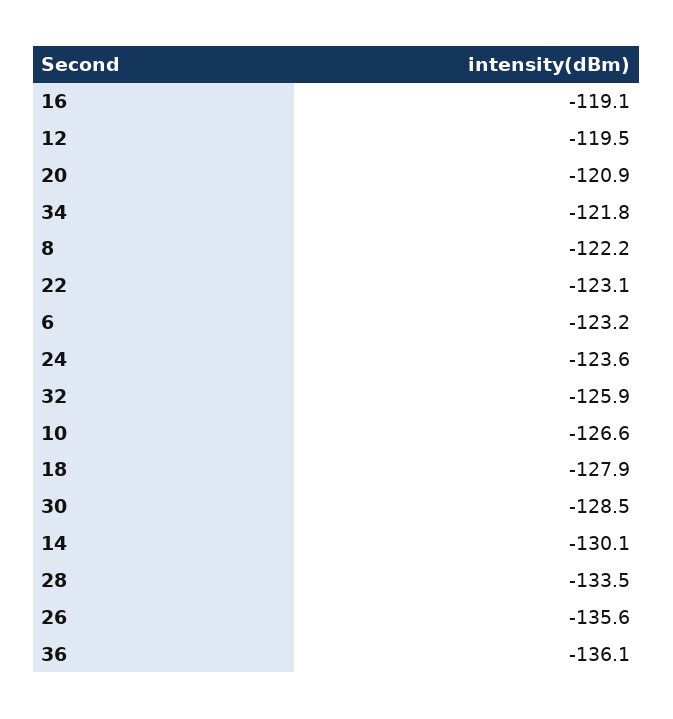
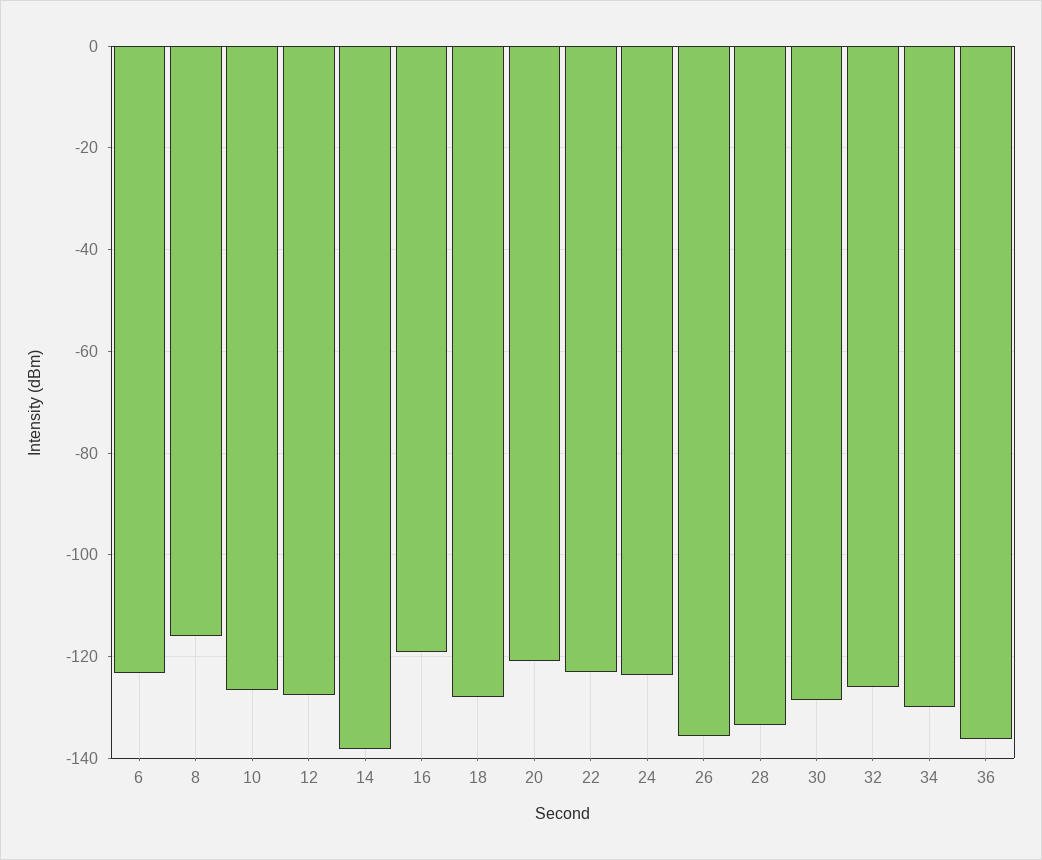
  {
    "16": -119.1,
-   "12": -119.5,
+   "12": -128,
    "20": -120.9,
-   "34": -121.8,
+   "34": -130,
-   "8": -122.2,
+   "8": -116,
    "22": -123.1,
    "6": -123.2,
    "24": -123.6,
    "32": -125.9,
    "10": -126.6,
    "18": -127.9,
    "30": -128.5,
-   "14": -130.1,
+   "14": -138,
    "28": -133.5,
    "26": -135.6,
    "36": -136.1
  }

